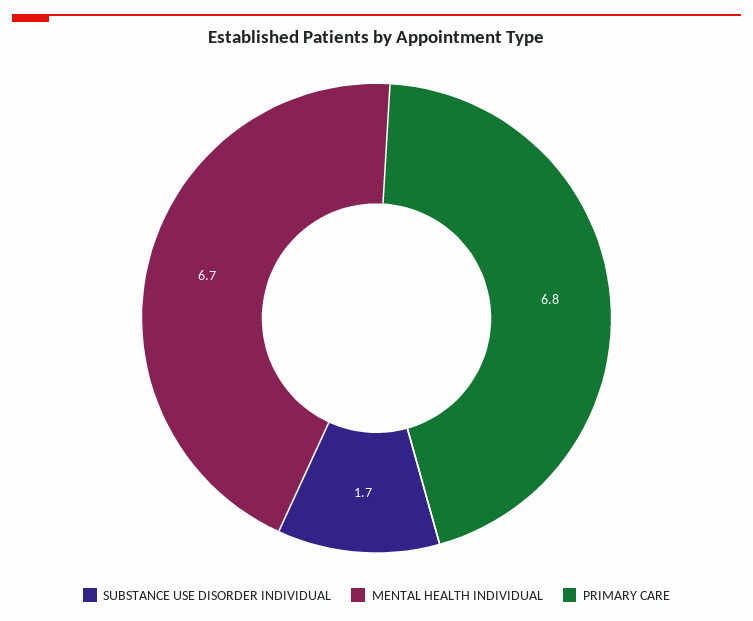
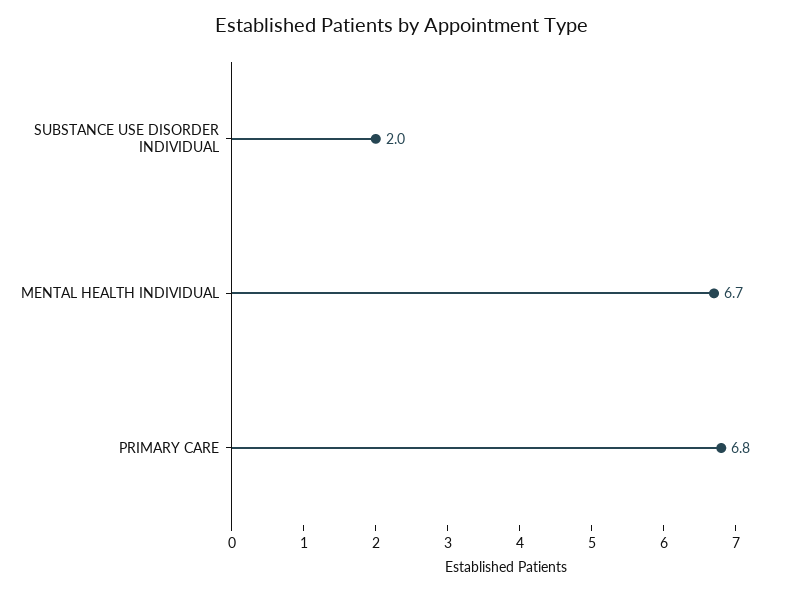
  {
-   "SUBSTANCE USE DISORDER INDIVIDUAL": 1.7,
+   "SUBSTANCE USE DISORDER INDIVIDUAL": 2,
    "MENTAL HEALTH INDIVIDUAL": 6.7,
    "PRIMARY CARE": 6.8
  }

